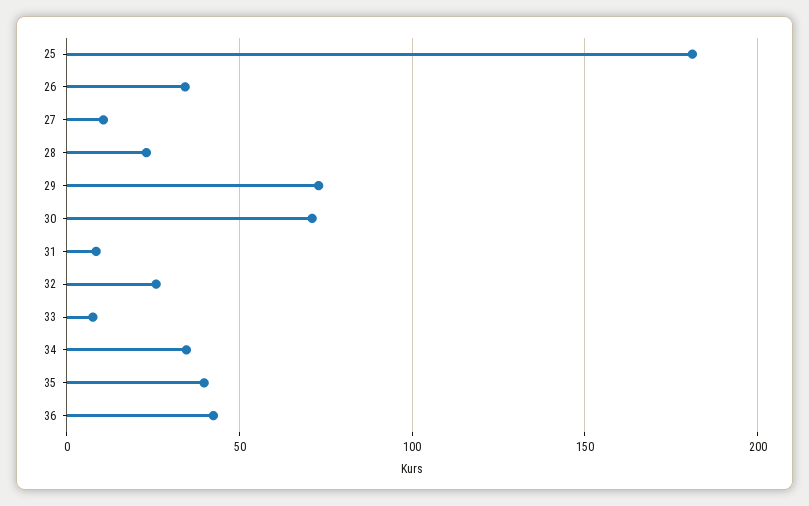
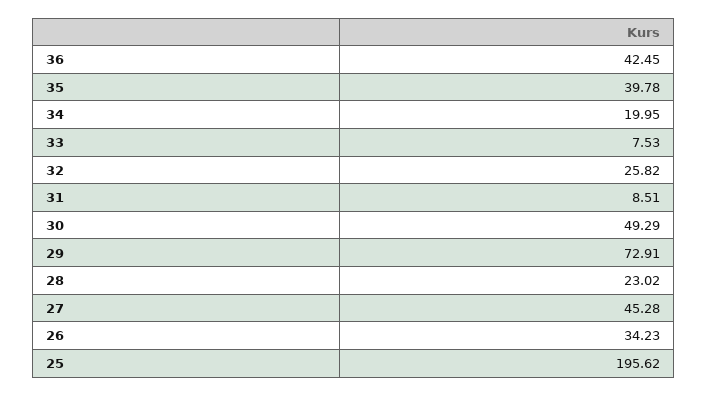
  {
-   "25": 180,
+   "25": 195.62,
    "26": 34.23,
-   "27": 10,
+   "27": 45.28,
    "28": 23.02,
    "29": 72.91,
-   "30": 70,
+   "30": 49.29,
    "31": 8.51,
    "32": 25.82,
    "33": 7.53,
-   "34": 35,
+   "34": 19.95,
    "35": 39.78,
    "36": 42.45
  }

